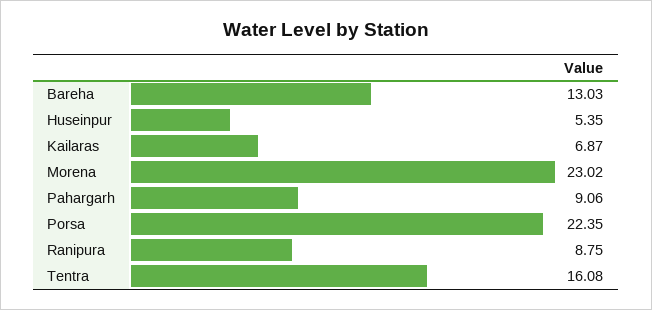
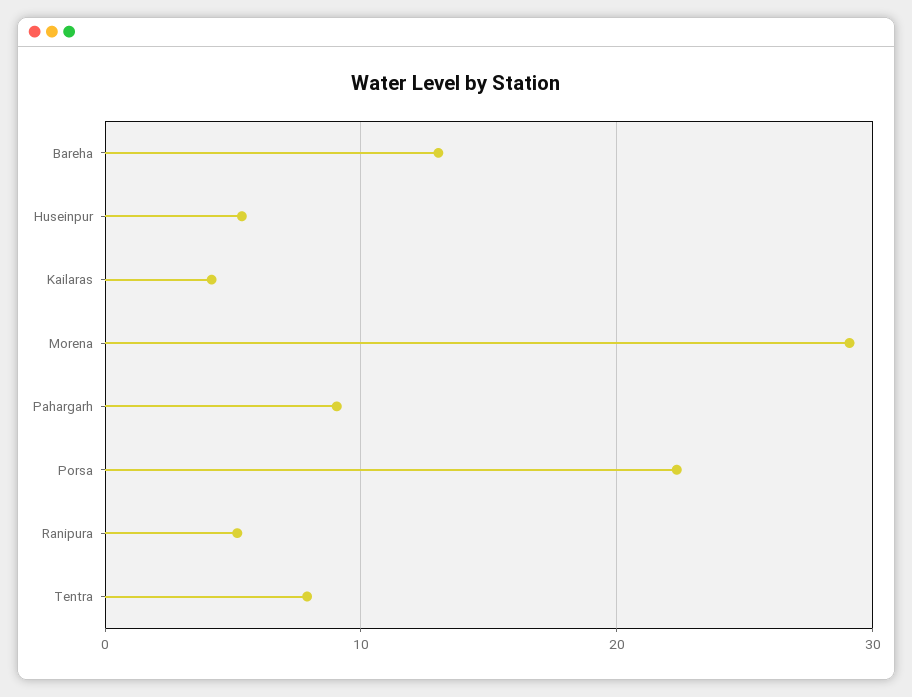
  {
    "Bareha": 13.03,
    "Huseinpur": 5.35,
-   "Kailaras": 6.87,
+   "Kailaras": 4,
-   "Morena": 23.02,
+   "Morena": 29,
    "Pahargarh": 9.06,
    "Porsa": 22.35,
-   "Ranipura": 8.75,
+   "Ranipura": 5,
-   "Tentra": 16.08
+   "Tentra": 8
  }

